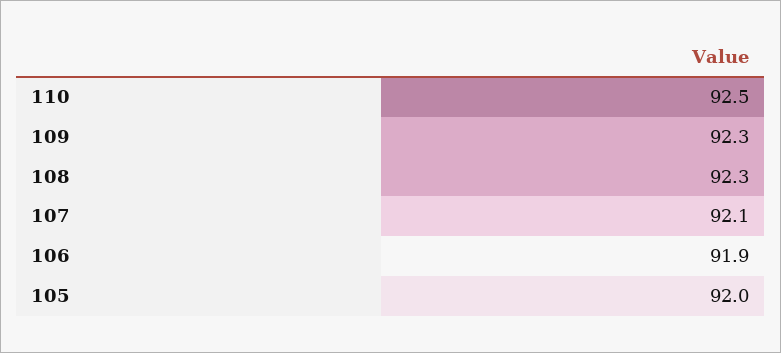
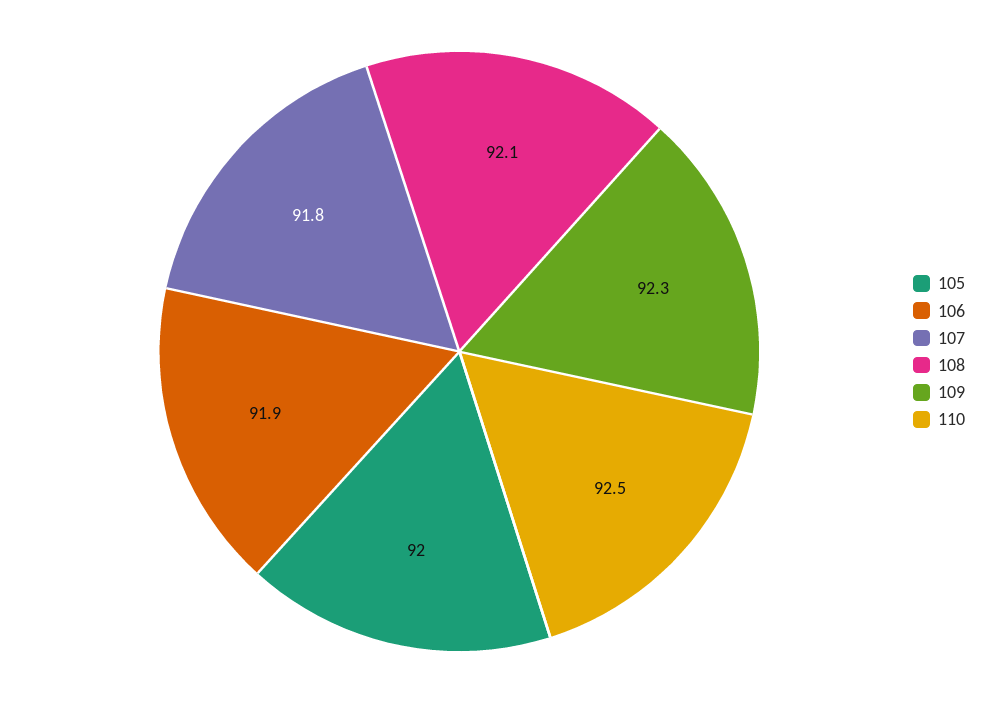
  {
    "110": 92.5,
    "109": 92.3,
-   "108": 92.3,
+   "108": 92.1,
-   "107": 92.1,
+   "107": 91.8,
    "106": 91.9,
    "105": 92
  }

